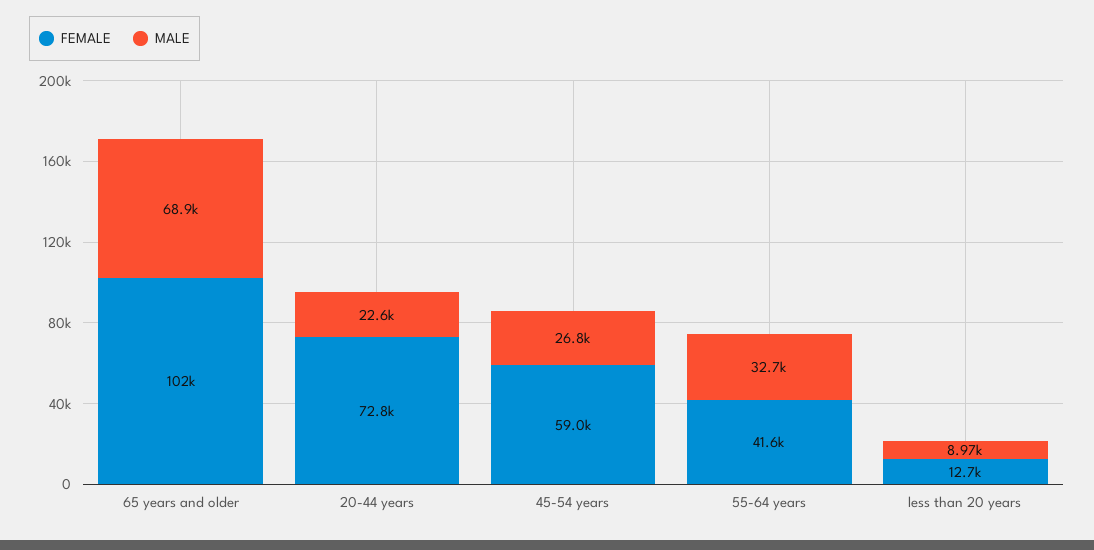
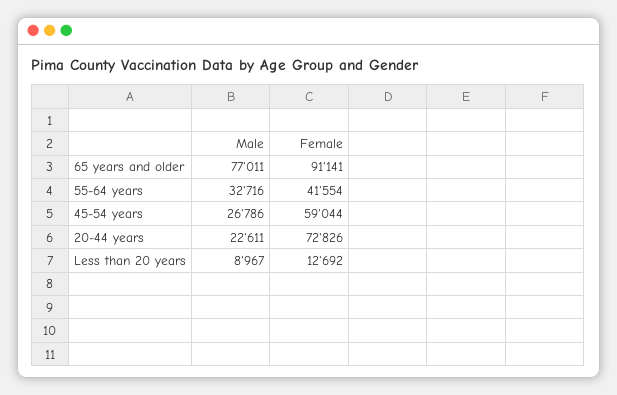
  {
    "FEMALE": {
-     "65 years and older": 102000,
+     "65 years and older": 91141,
      "20-44 years": 72826,
      "45-54 years": 59044,
      "55-64 years": 41554,
      "less than 20 years": 12692
    },
    "MALE": {
-     "65 years and older": 68900,
+     "65 years and older": 77011,
      "20-44 years": 22611,
      "45-54 years": 26786,
      "55-64 years": 32716,
      "less than 20 years": 8967
    }
  }

